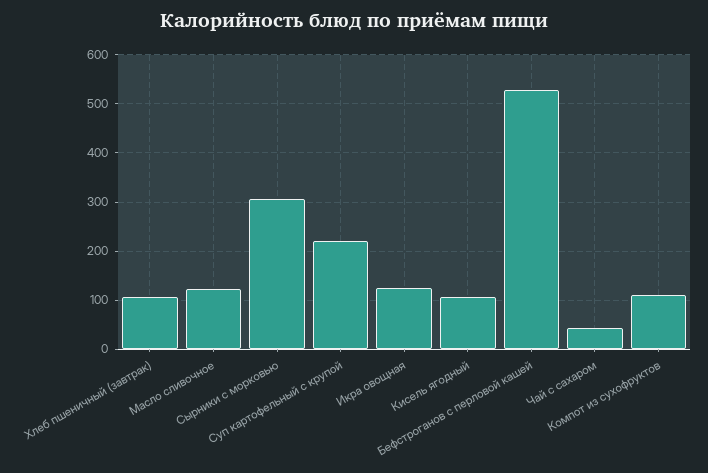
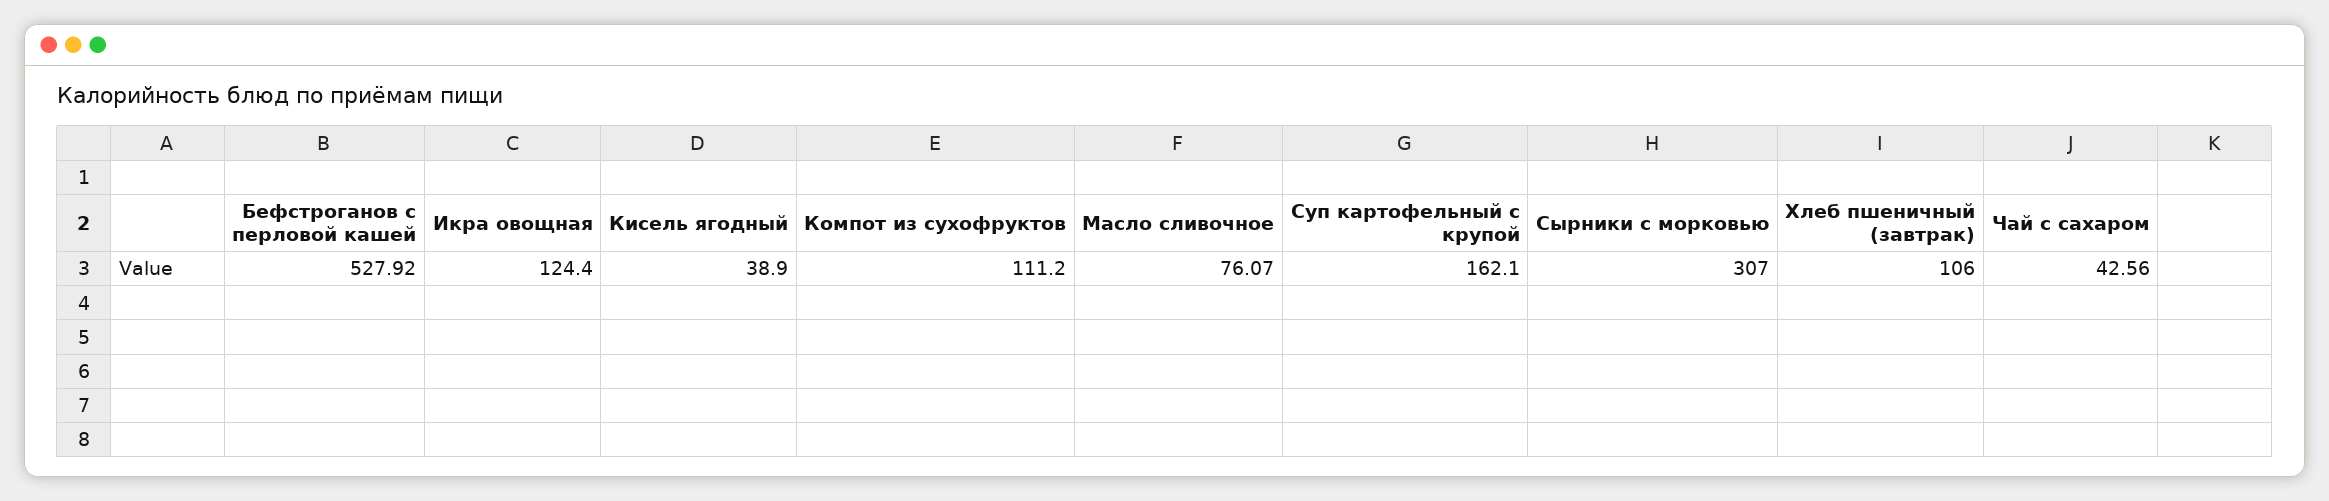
  {
    "Хлеб пшеничный (завтрак)": 106,
-   "Масло сливочное": 120,
+   "Масло сливочное": 76.07,
    "Сырники с морковью": 307,
-   "Суп картофельный с крупой": 220,
+   "Суп картофельный с крупой": 162.1,
    "Икра овощная": 124.4,
-   "Кисель ягодный": 100,
+   "Кисель ягодный": 38.9,
    "Бефстроганов с перловой кашей": 527.92,
    "Чай с сахаром": 42.56,
    "Компот из сухофруктов": 111.2
  }

